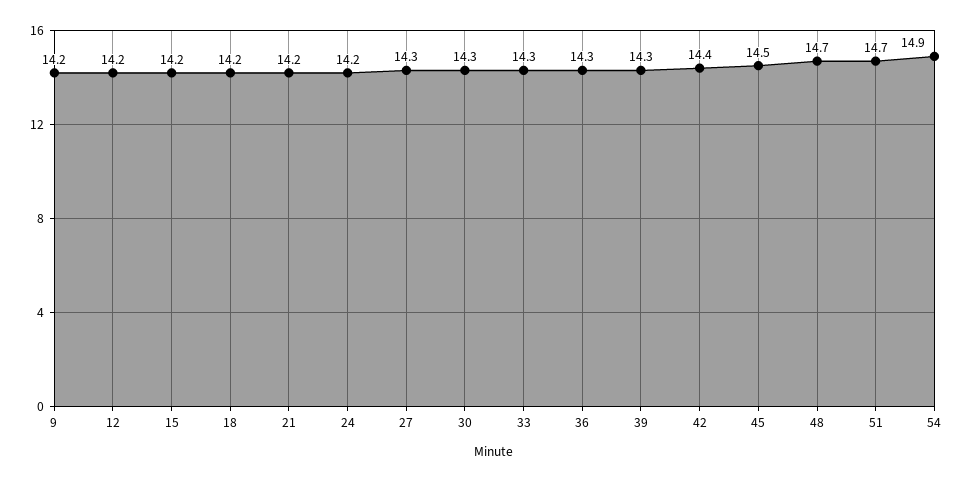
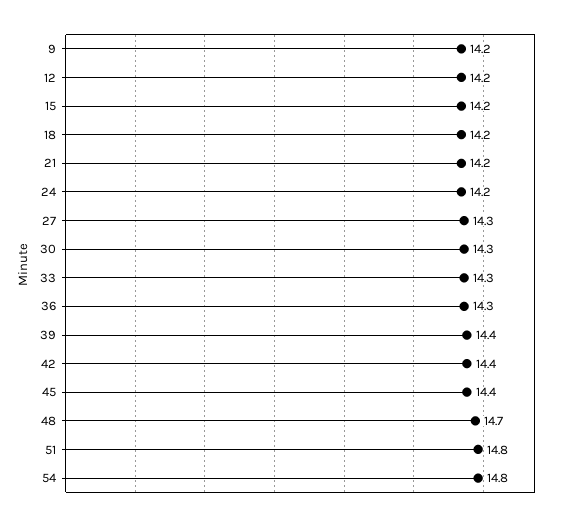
  {
    "9": 14.2,
    "12": 14.2,
    "15": 14.2,
    "18": 14.2,
    "21": 14.2,
    "24": 14.2,
    "27": 14.3,
    "30": 14.3,
    "33": 14.3,
    "36": 14.3,
-   "39": 14.3,
+   "39": 14.4,
    "42": 14.4,
-   "45": 14.5,
+   "45": 14.4,
    "48": 14.7,
-   "51": 14.7,
+   "51": 14.8,
-   "54": 14.9
+   "54": 14.8
  }

